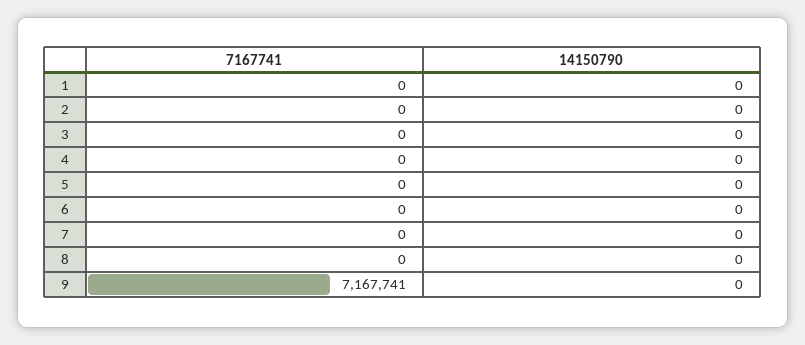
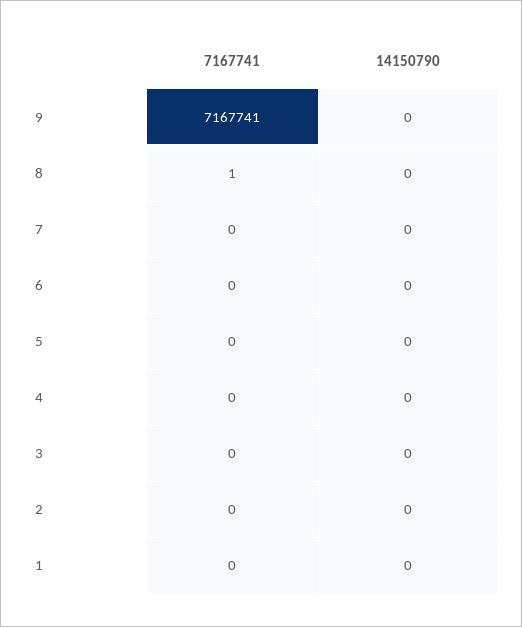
  {
    "7167741": {
      "1": 0,
      "2": 0,
      "3": 0,
      "4": 0,
      "5": 0,
      "6": 0,
      "7": 0,
-     "8": 0,
+     "8": 1,
      "9": 7167741
    },
    "14150790": {
      "1": 0,
      "2": 0,
      "3": 0,
      "4": 0,
      "5": 0,
      "6": 0,
      "7": 0,
      "8": 0,
      "9": 0
    }
  }

